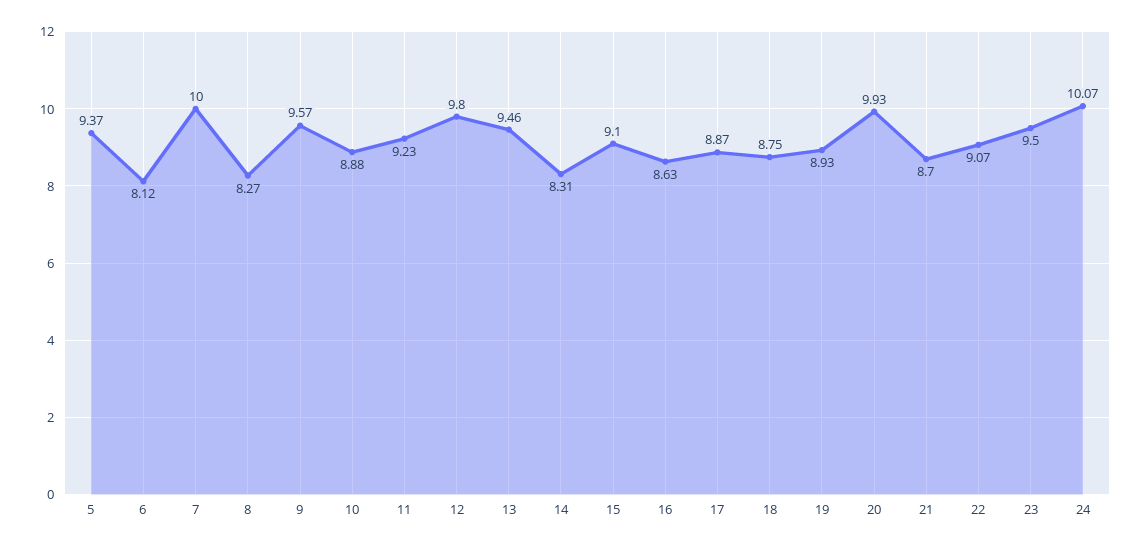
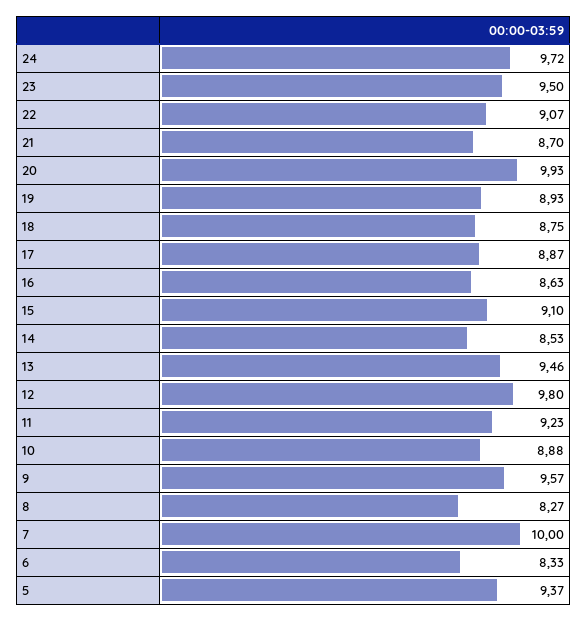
  {
    "5": 9.37,
-   "6": 8.12,
+   "6": 8.33,
    "7": 10,
    "8": 8.27,
    "9": 9.57,
    "10": 8.88,
    "11": 9.23,
    "12": 9.8,
    "13": 9.46,
-   "14": 8.31,
+   "14": 8.53,
    "15": 9.1,
    "16": 8.63,
    "17": 8.87,
    "18": 8.75,
    "19": 8.93,
    "20": 9.93,
    "21": 8.7,
    "22": 9.07,
    "23": 9.5,
-   "24": 10.07
+   "24": 9.72
  }

